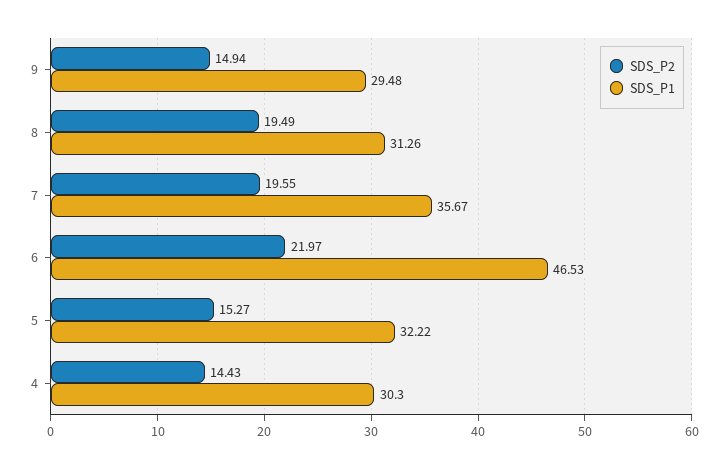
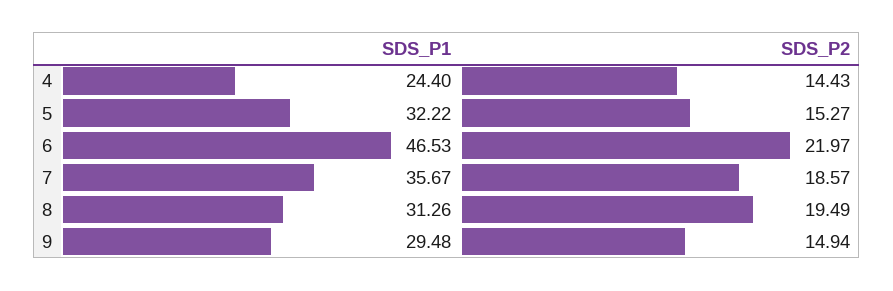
  {
    "SDS_P2": {
      "9": 14.94,
      "8": 19.49,
-     "7": 19.55,
+     "7": 18.57,
      "6": 21.97,
      "5": 15.27,
      "4": 14.43
    },
    "SDS_P1": {
      "9": 29.48,
      "8": 31.26,
      "7": 35.67,
      "6": 46.53,
      "5": 32.22,
-     "4": 30.3
+     "4": 24.4
    }
  }

